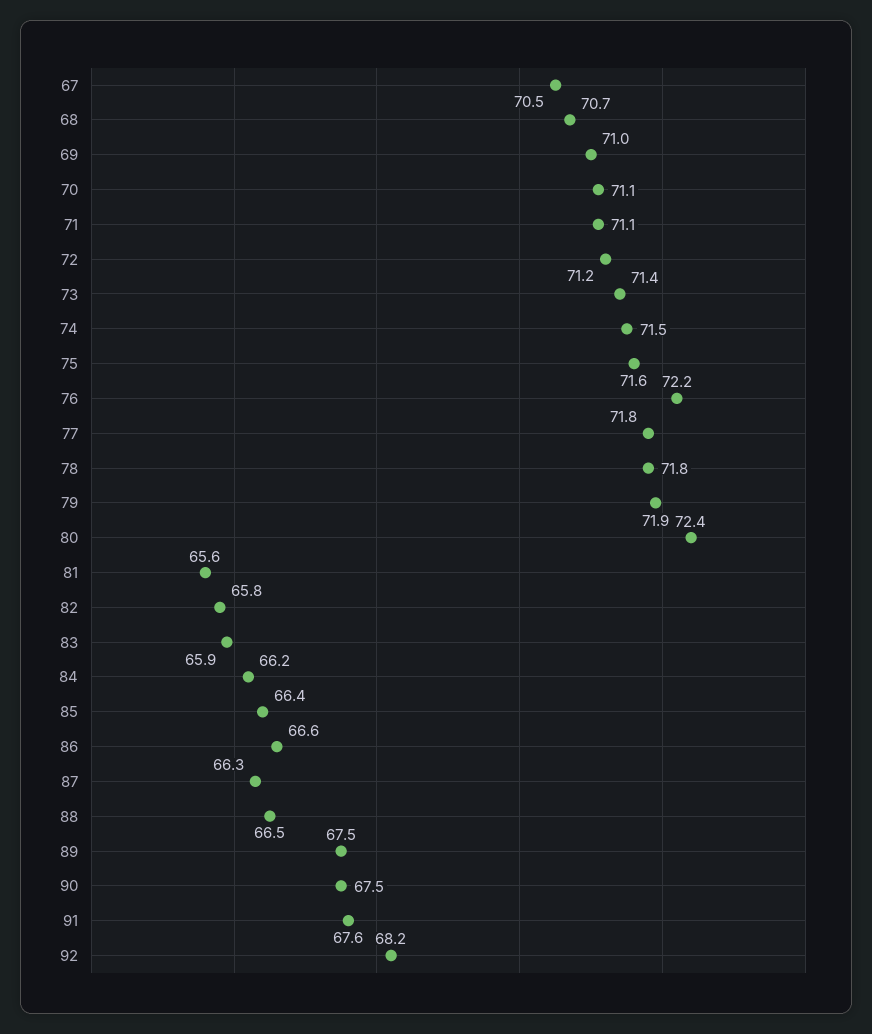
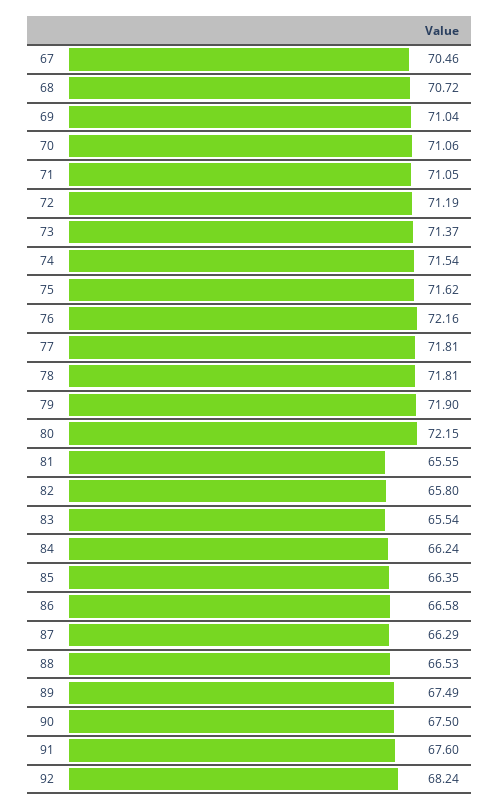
  {
    "67": 70.46,
    "68": 70.72,
    "69": 71.04,
    "70": 71.06,
    "71": 71.05,
    "72": 71.19,
    "73": 71.37,
    "74": 71.54,
    "75": 71.62,
    "76": 72.16,
    "77": 71.81,
    "78": 71.81,
    "79": 71.9,
-   "80": 72.4,
+   "80": 72.15,
    "81": 65.55,
    "82": 65.8,
-   "83": 65.9,
+   "83": 65.54,
    "84": 66.24,
    "85": 66.35,
    "86": 66.58,
    "87": 66.29,
    "88": 66.53,
    "89": 67.49,
    "90": 67.5,
    "91": 67.6,
    "92": 68.24
  }

